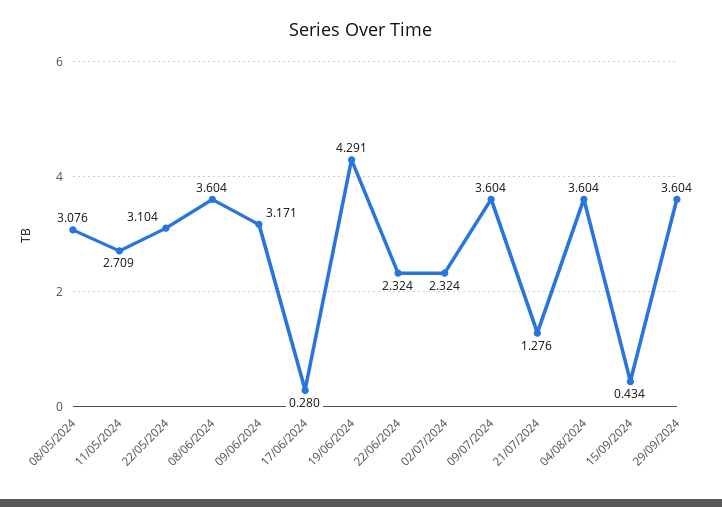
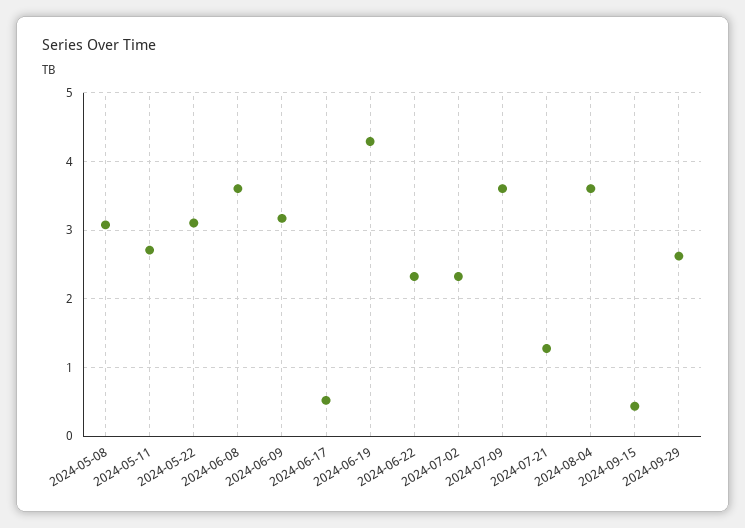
  {
    "08/05/2024": 3.076,
    "11/05/2024": 2.709,
    "22/05/2024": 3.104,
    "08/06/2024": 3.604,
    "09/06/2024": 3.171,
-   "17/06/2024": 0.28,
+   "17/06/2024": 0.5,
    "19/06/2024": 4.291,
    "22/06/2024": 2.324,
    "02/07/2024": 2.324,
    "09/07/2024": 3.604,
    "21/07/2024": 1.276,
    "04/08/2024": 3.604,
    "15/09/2024": 0.434,
-   "29/09/2024": 3.604
+   "29/09/2024": 2.6
  }

